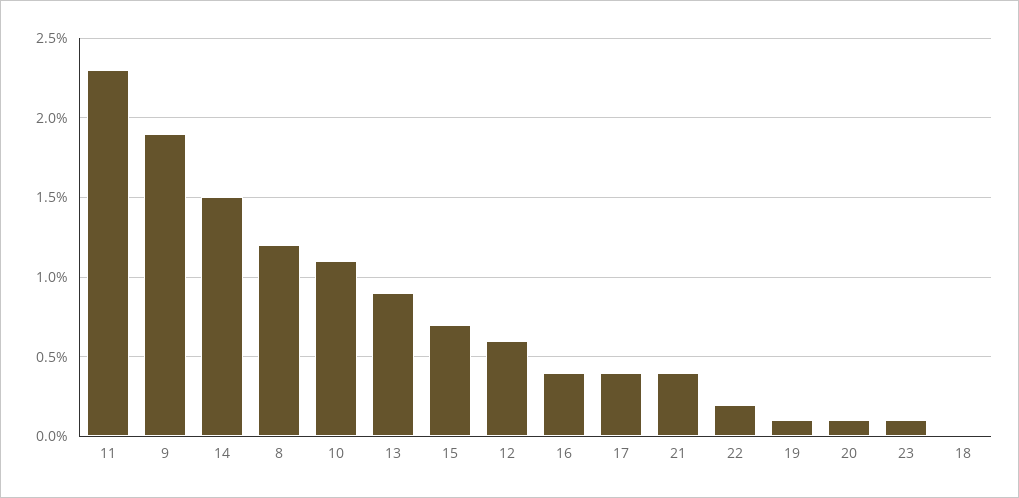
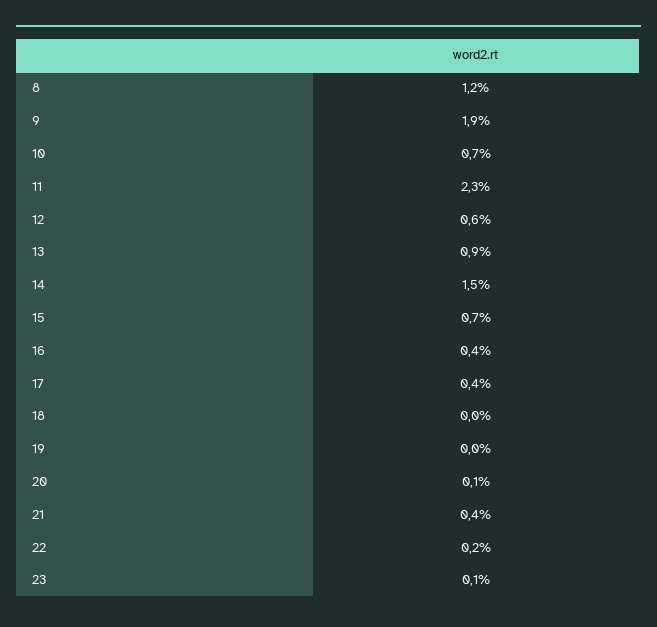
  {
    "11": 2.3,
    "9": 1.9,
    "14": 1.5,
    "8": 1.2,
-   "10": 1.1,
+   "10": 0.7,
    "13": 0.9,
    "15": 0.7,
    "12": 0.6,
    "16": 0.4,
    "17": 0.4,
    "21": 0.4,
    "22": 0.2,
-   "19": 0.1,
+   "19": 0,
    "20": 0.1,
    "23": 0.1,
    "18": 0
  }

